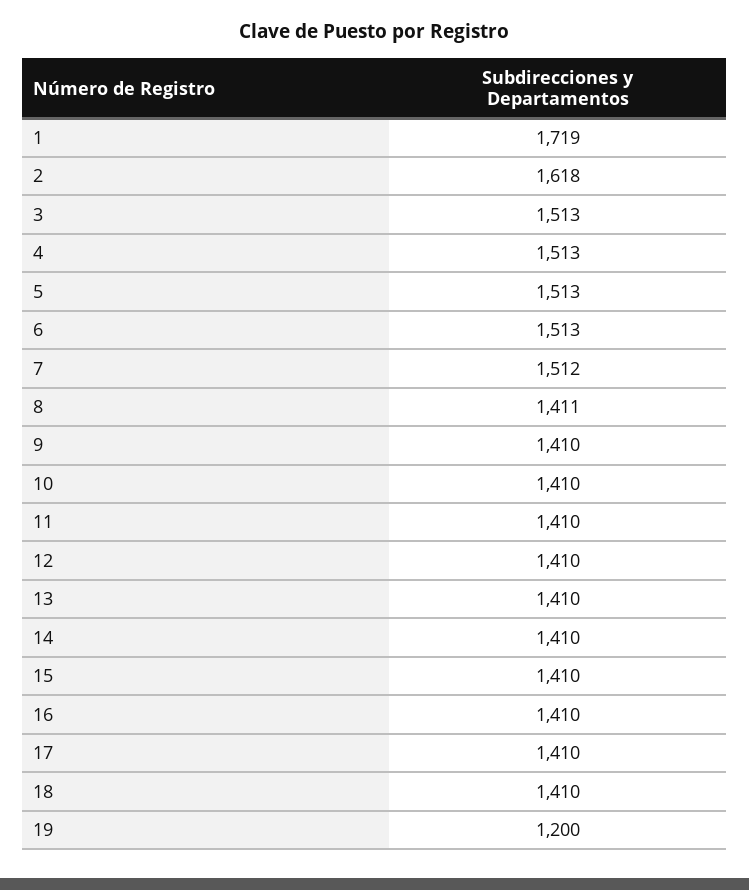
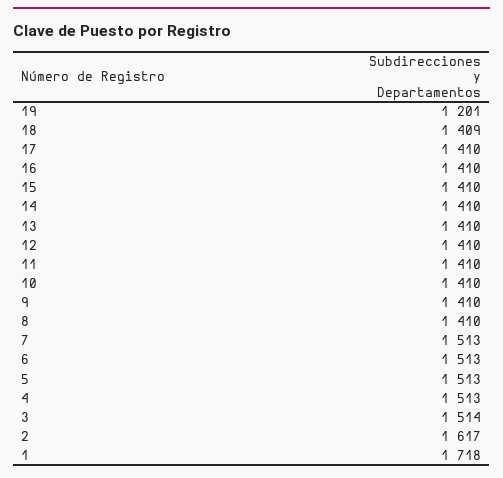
  {
-   "1": 1719,
+   "1": 1718,
-   "2": 1618,
+   "2": 1617,
-   "3": 1513,
+   "3": 1514,
    "4": 1513,
    "5": 1513,
    "6": 1513,
-   "7": 1512,
+   "7": 1513,
-   "8": 1411,
+   "8": 1410,
    "9": 1410,
    "10": 1410,
    "11": 1410,
    "12": 1410,
    "13": 1410,
    "14": 1410,
    "15": 1410,
    "16": 1410,
    "17": 1410,
-   "18": 1410,
+   "18": 1409,
-   "19": 1200
+   "19": 1201
  }

